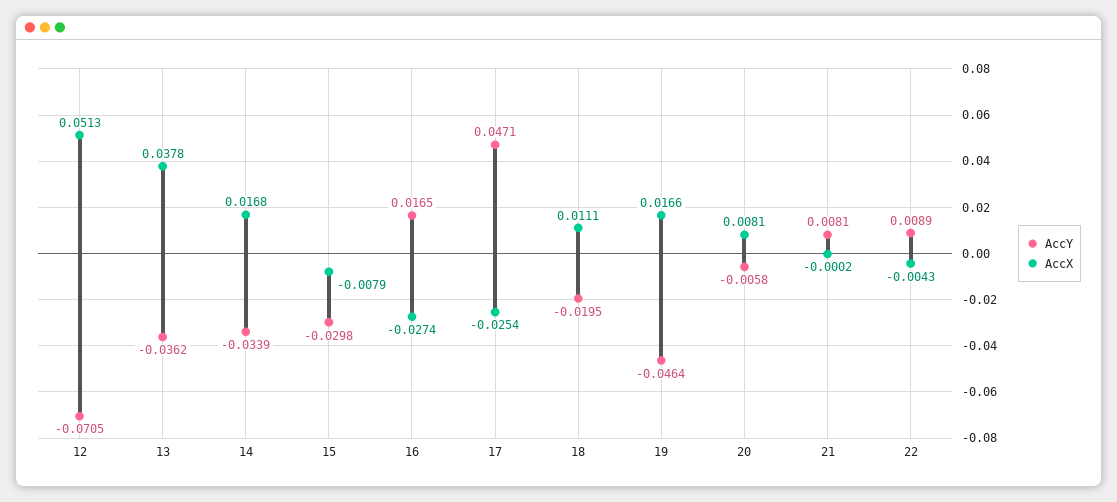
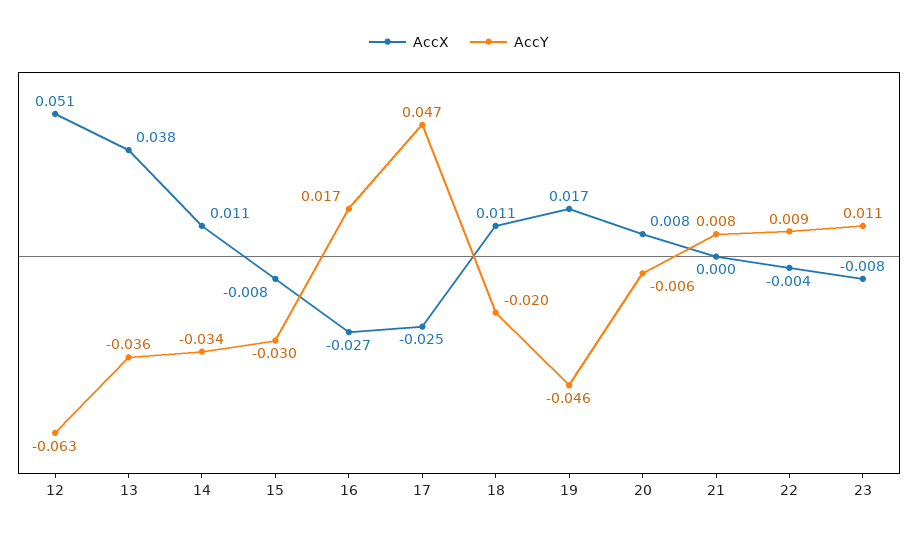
  {
    "AccY": {
-     "12": -0.0705,
+     "12": -0.063,
      "13": -0.0362,
      "14": -0.0339,
      "15": -0.0298,
      "16": 0.0165,
      "17": 0.0471,
      "18": -0.0195,
      "19": -0.0464,
      "20": -0.0058,
      "21": 0.0081,
-     "22": 0.0089
+     "22": 0.0089,
+     "23": 0.011
    },
    "AccX": {
      "12": 0.0513,
      "13": 0.0378,
-     "14": 0.0168,
+     "14": 0.011,
      "15": -0.0079,
      "16": -0.0274,
      "17": -0.0254,
      "18": 0.0111,
      "19": 0.0166,
      "20": 0.0081,
      "21": -0.0002,
-     "22": -0.0043
+     "22": -0.0043,
+     "23": -0.008
    }
  }

